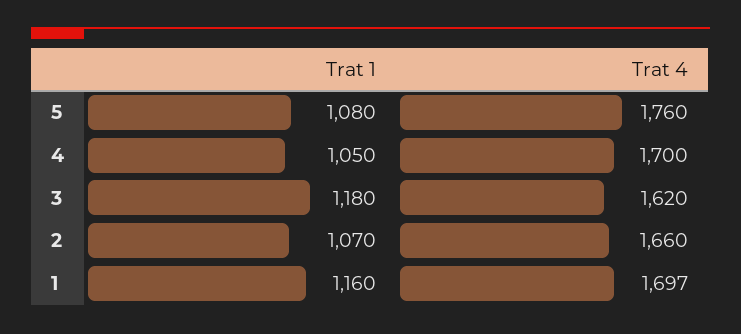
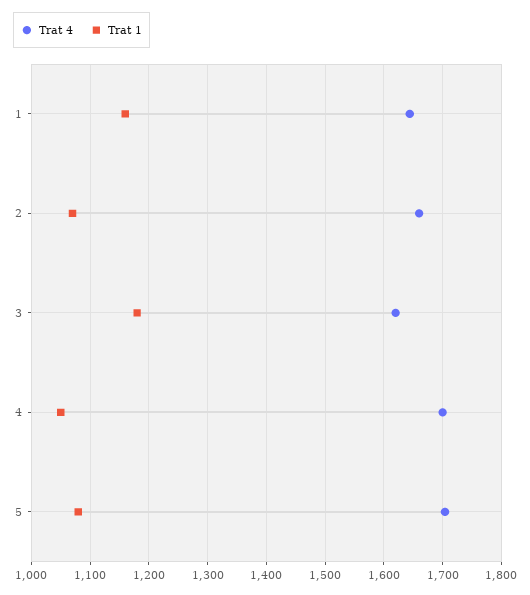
  {
    "Trat 1": {
      "5": 1080,
      "4": 1050,
      "3": 1180,
      "2": 1070,
      "1": 1160
    },
    "Trat 4": {
-     "5": 1760,
+     "5": 1700,
      "4": 1700,
      "3": 1620,
      "2": 1660,
-     "1": 1697
+     "1": 1640
    }
  }

